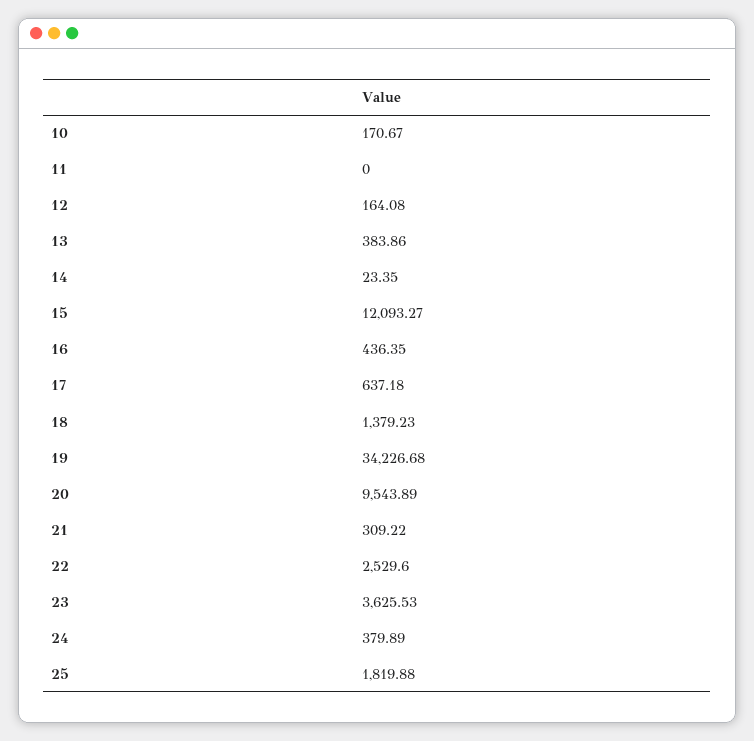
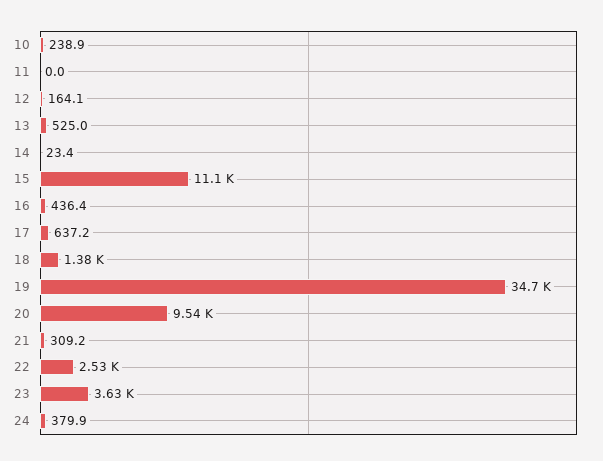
  {
-   "10": 170.67,
+   "10": 238.9,
    "11": 0,
    "12": 164.08,
-   "13": 383.86,
+   "13": 525,
    "14": 23.35,
-   "15": 12093.27,
+   "15": 11100,
    "16": 436.35,
    "17": 637.18,
    "18": 1379.23,
-   "19": 34226.68,
+   "19": 34700,
    "20": 9543.89,
    "21": 309.22,
    "22": 2529.6,
    "23": 3625.53,
-   "24": 379.89,
+   "24": 379.89
-   "25": 1819.88
  }

